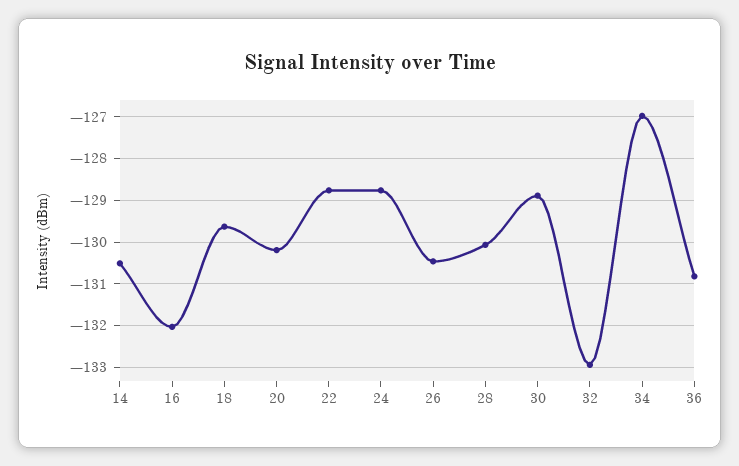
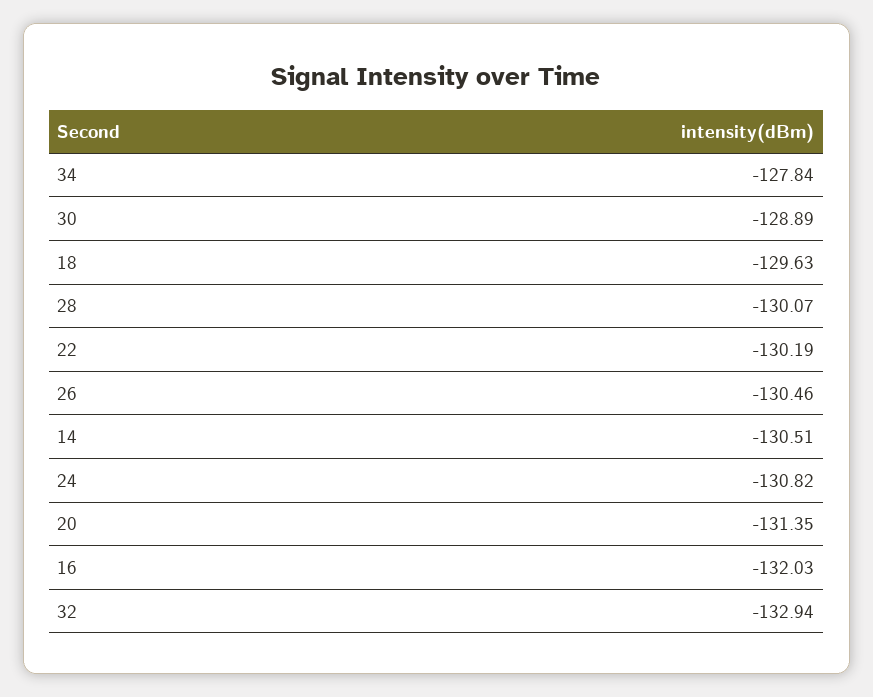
  {
    "14": -130.51,
    "16": -132.03,
    "18": -129.63,
-   "20": -130.2,
+   "20": -131.35,
-   "22": -128.8,
+   "22": -130.19,
-   "24": -128.8,
+   "24": -130.82,
    "26": -130.46,
    "28": -130.07,
    "30": -128.89,
    "32": -132.94,
-   "34": -127,
+   "34": -127.84
-   "36": -130.8
  }

